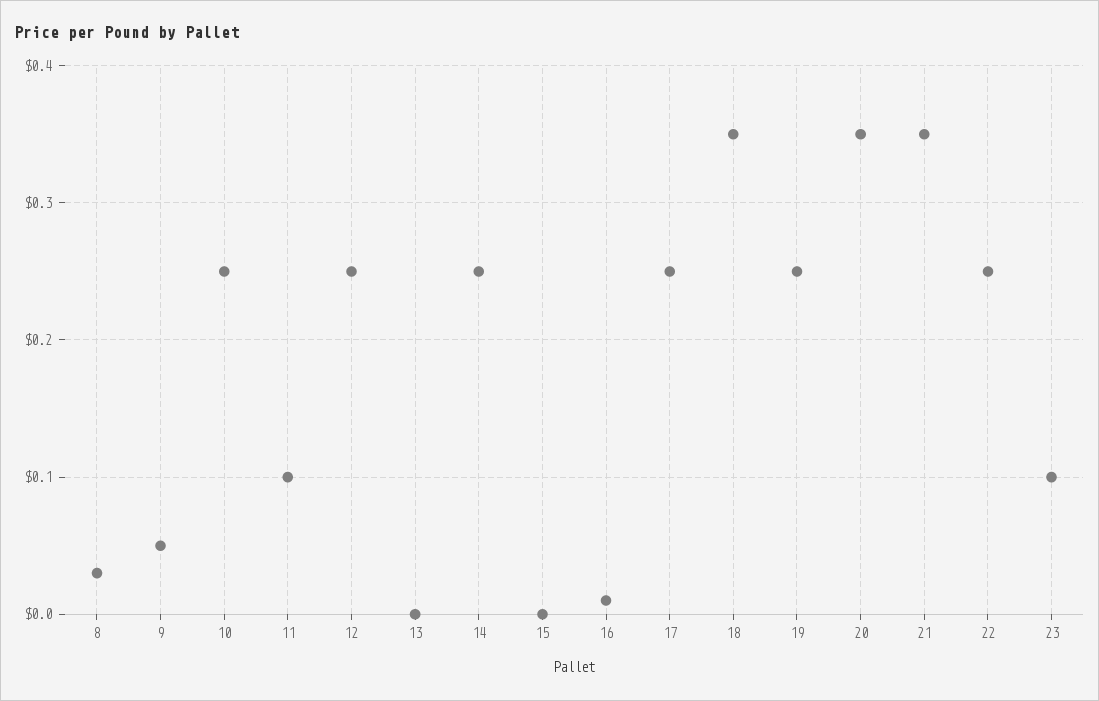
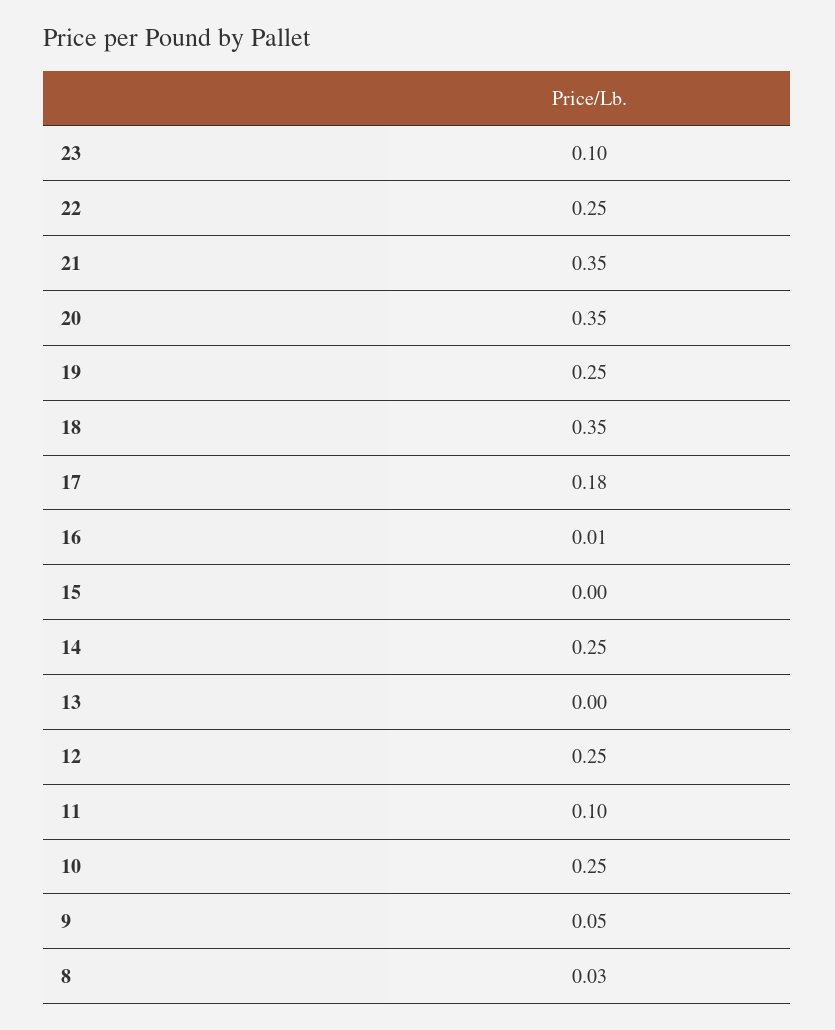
  {
    "8": 0.03,
    "9": 0.05,
    "10": 0.25,
    "11": 0.1,
    "12": 0.25,
    "13": 0,
    "14": 0.25,
    "15": 0,
    "16": 0.01,
-   "17": 0.25,
+   "17": 0.18,
    "18": 0.35,
    "19": 0.25,
    "20": 0.35,
    "21": 0.35,
    "22": 0.25,
    "23": 0.1
  }

